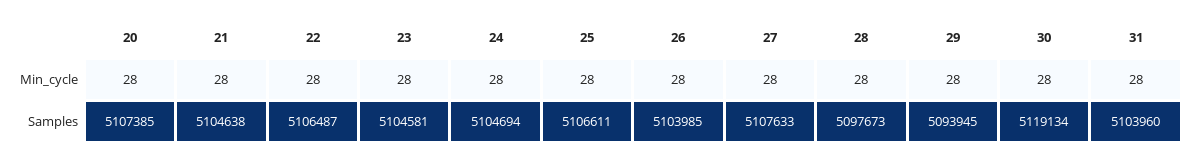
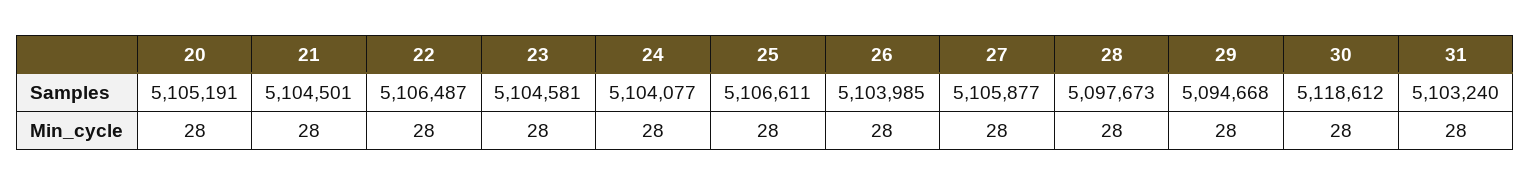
  {
    "20": {
      "Min_cycle": 28,
-     "Samples": 5107385
+     "Samples": 5105191
    },
    "21": {
      "Min_cycle": 28,
-     "Samples": 5104638
+     "Samples": 5104501
    },
    "22": {
      "Min_cycle": 28,
      "Samples": 5106487
    },
    "23": {
      "Min_cycle": 28,
      "Samples": 5104581
    },
    "24": {
      "Min_cycle": 28,
-     "Samples": 5104694
+     "Samples": 5104077
    },
    "25": {
      "Min_cycle": 28,
      "Samples": 5106611
    },
    "26": {
      "Min_cycle": 28,
      "Samples": 5103985
    },
    "27": {
      "Min_cycle": 28,
-     "Samples": 5107633
+     "Samples": 5105877
    },
    "28": {
      "Min_cycle": 28,
      "Samples": 5097673
    },
    "29": {
      "Min_cycle": 28,
-     "Samples": 5093945
+     "Samples": 5094668
    },
    "30": {
      "Min_cycle": 28,
-     "Samples": 5119134
+     "Samples": 5118612
    },
    "31": {
      "Min_cycle": 28,
-     "Samples": 5103960
+     "Samples": 5103240
    }
  }

